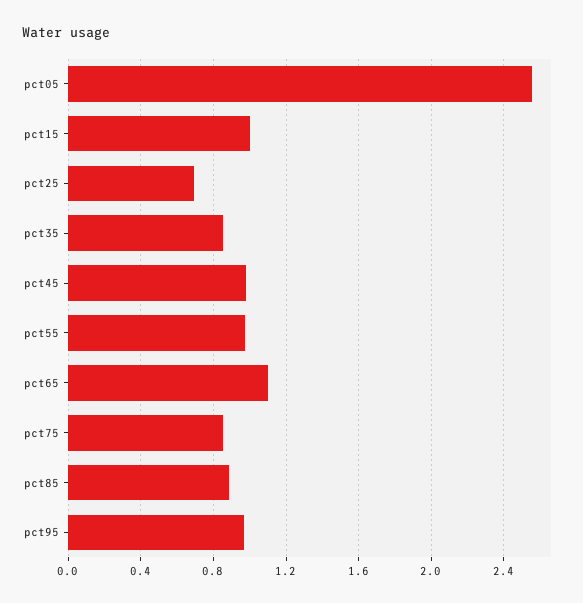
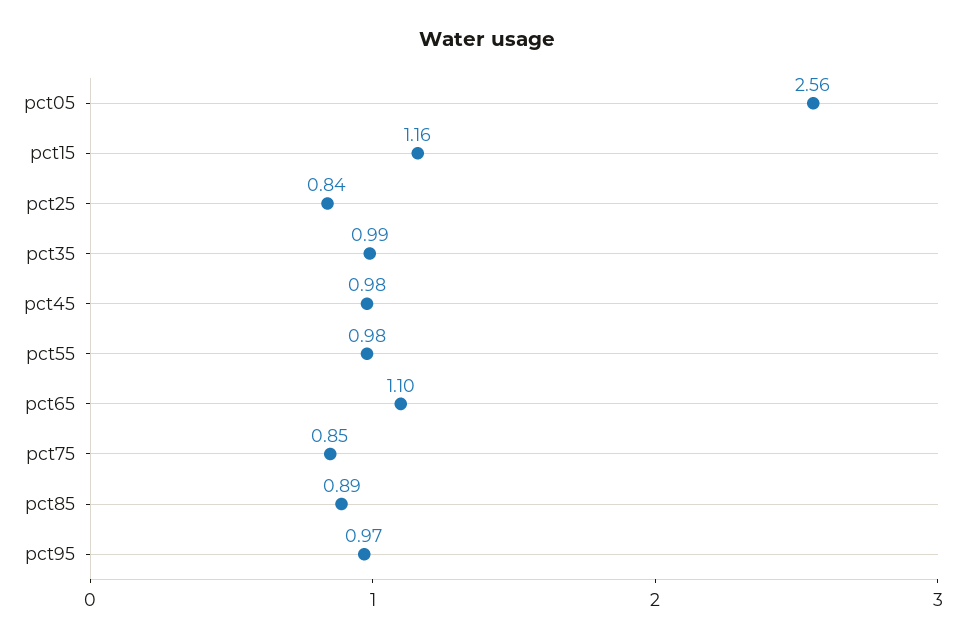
  {
    "pct05": 2.56,
-   "pct15": 1,
+   "pct15": 1.16,
-   "pct25": 0.7,
+   "pct25": 0.84,
-   "pct35": 0.85,
+   "pct35": 0.99,
    "pct45": 0.98,
    "pct55": 0.98,
    "pct65": 1.1,
    "pct75": 0.85,
    "pct85": 0.89,
    "pct95": 0.97
  }

